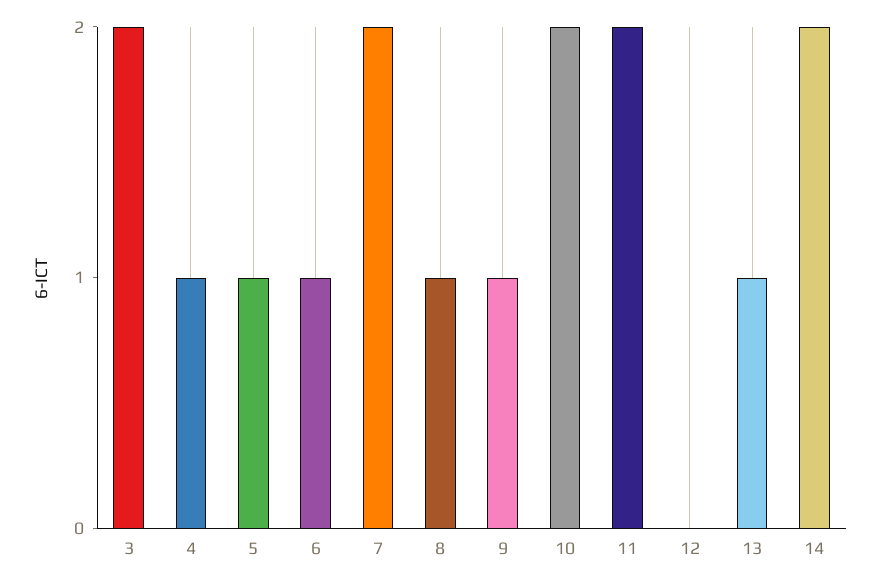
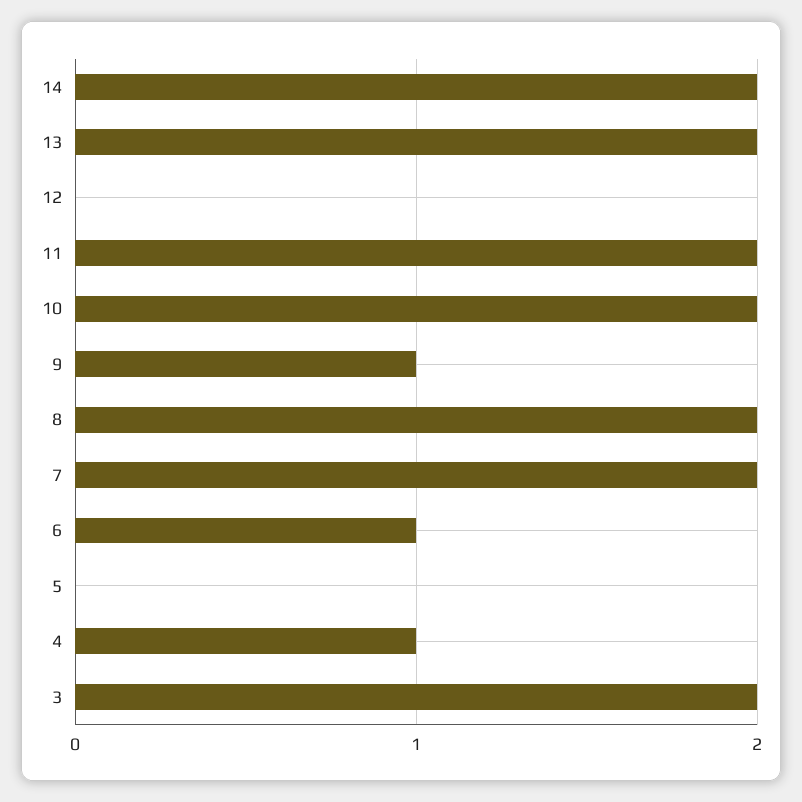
  {
    "3": 2,
    "4": 1,
-   "5": 1,
+   "5": 0,
    "6": 1,
    "7": 2,
-   "8": 1,
+   "8": 2,
    "9": 1,
    "10": 2,
    "11": 2,
    "12": 0,
-   "13": 1,
+   "13": 2,
    "14": 2
  }

